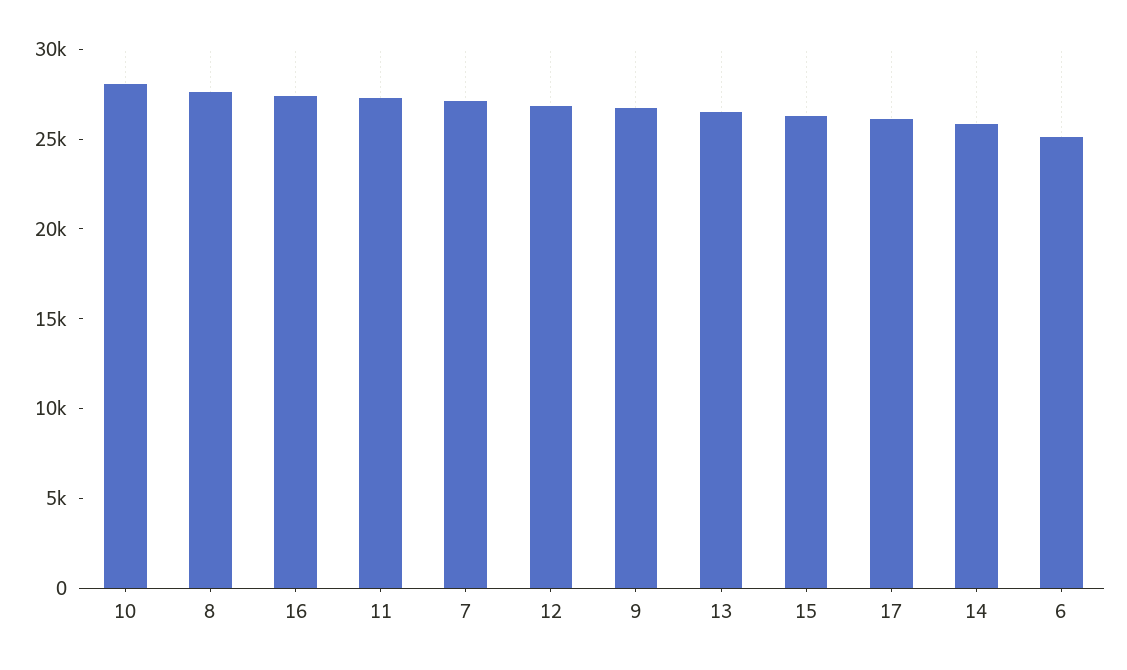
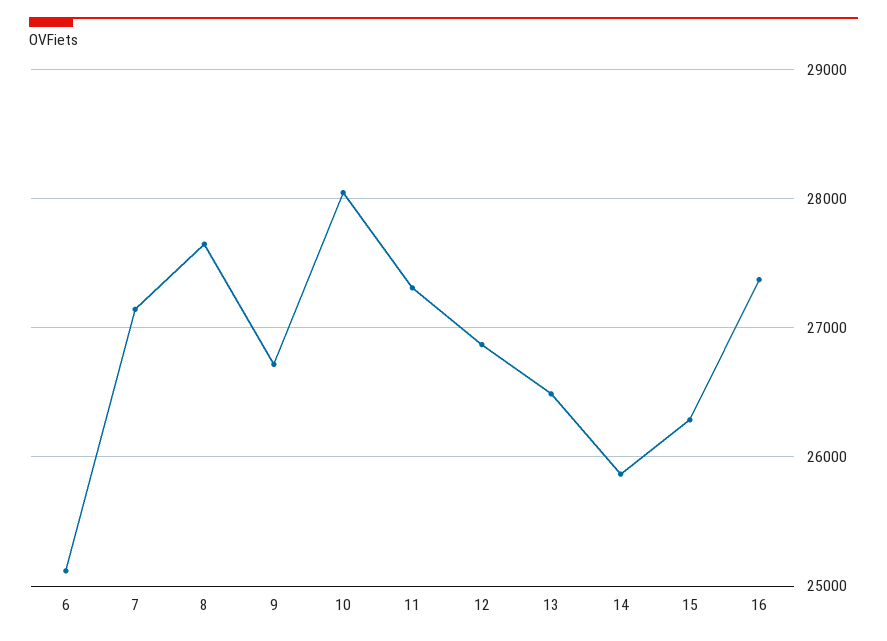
  {
    "10": 28000,
    "8": 27600,
    "16": 27400,
    "11": 27300,
    "7": 27100,
    "12": 26900,
    "9": 26700,
    "13": 26500,
    "15": 26300,
-   "17": 26000,
    "14": 25900,
    "6": 25100
  }

